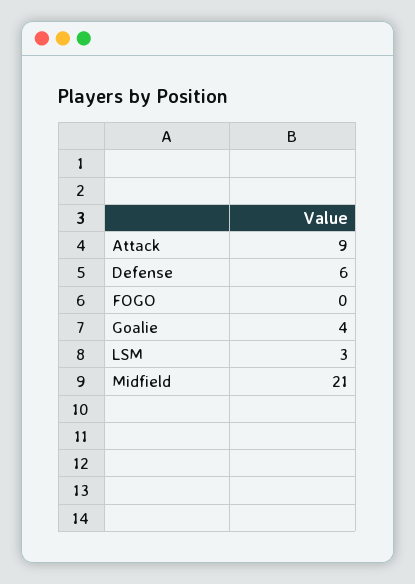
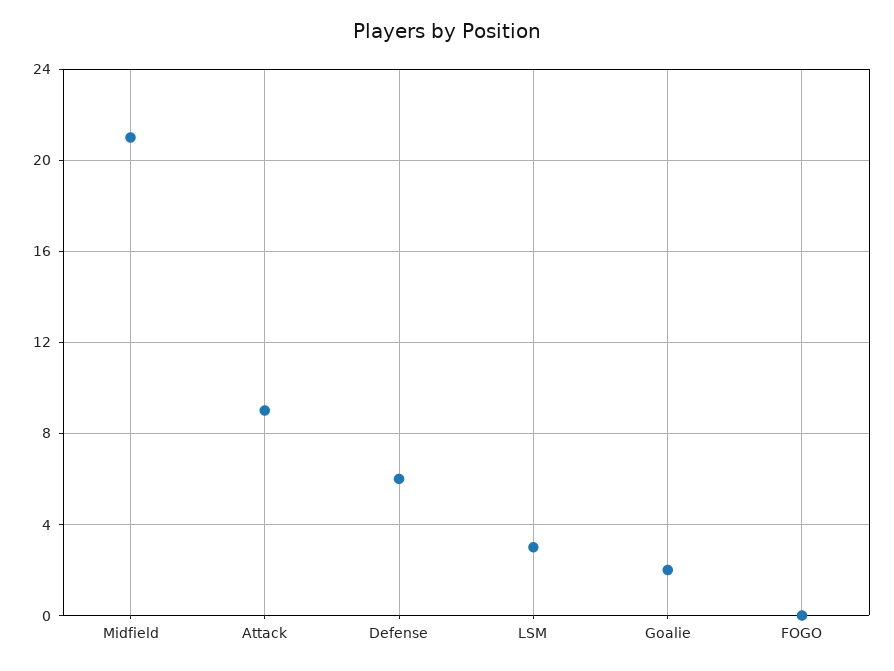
  {
    "Attack": 9,
    "Defense": 6,
    "FOGO": 0,
-   "Goalie": 4,
+   "Goalie": 2,
    "LSM": 3,
    "Midfield": 21
  }

